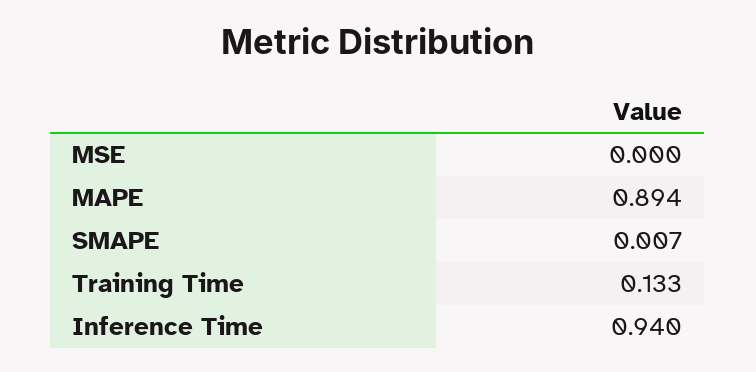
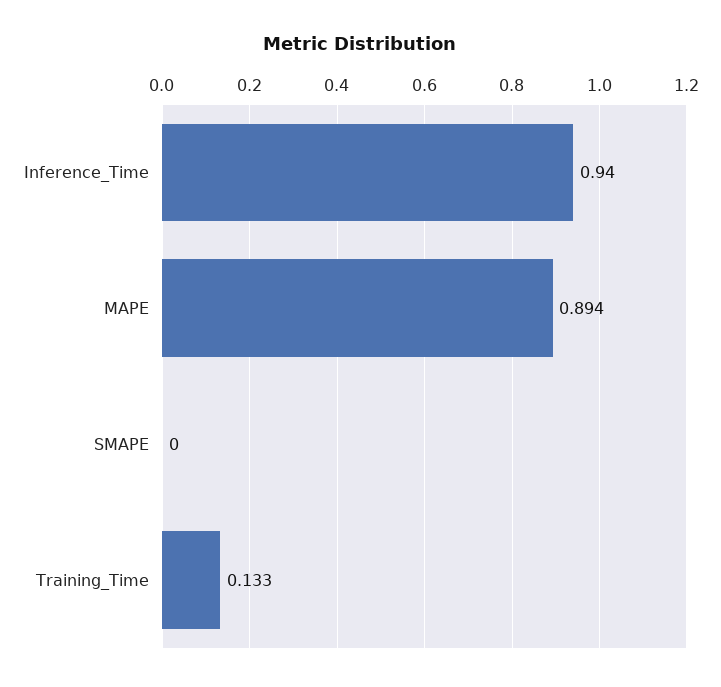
  {
-   "MSE": 0,
    "MAPE": 0.894,
-   "SMAPE": 0.007,
+   "SMAPE": 0,
    "Training Time": 0.133,
    "Inference Time": 0.94
  }

